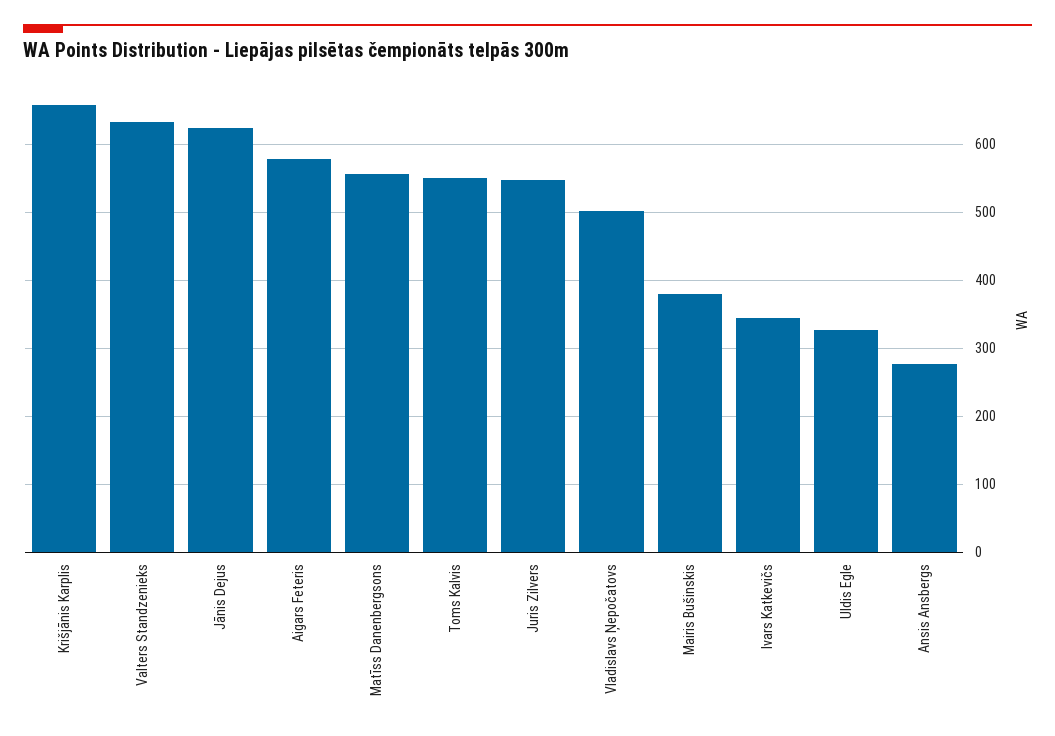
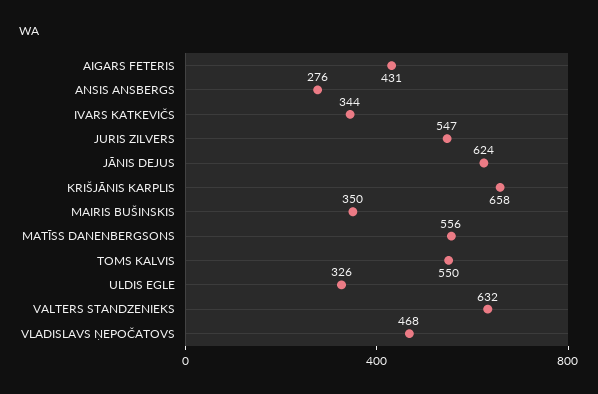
  {
    "Krišjānis Karplis": 658,
    "Valters Standzenieks": 632,
    "Jānis Dejus": 624,
-   "Aigars Feteris": 580,
+   "Aigars Feteris": 431,
    "Matīss Danenbergsons": 556,
    "Toms Kalvis": 550,
    "Juris Zilvers": 547,
-   "Vladislavs Ņepočatovs": 500,
+   "Vladislavs Ņepočatovs": 468,
-   "Mairis Bušinskis": 380,
+   "Mairis Bušinskis": 350,
    "Ivars Katkevičs": 344,
    "Uldis Egle": 326,
    "Ansis Ansbergs": 276
  }

